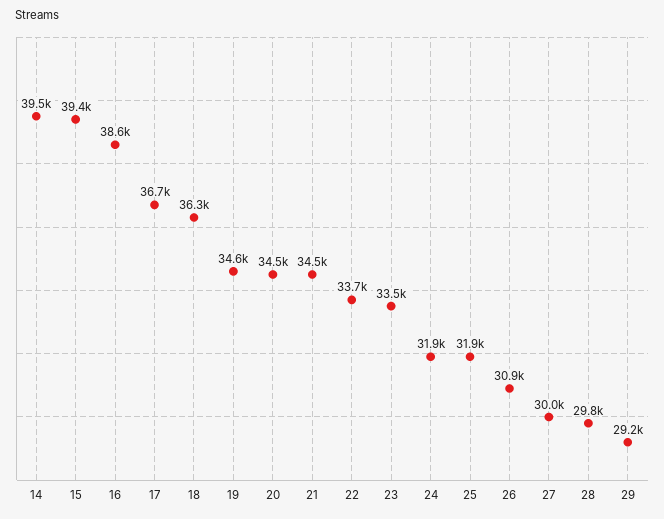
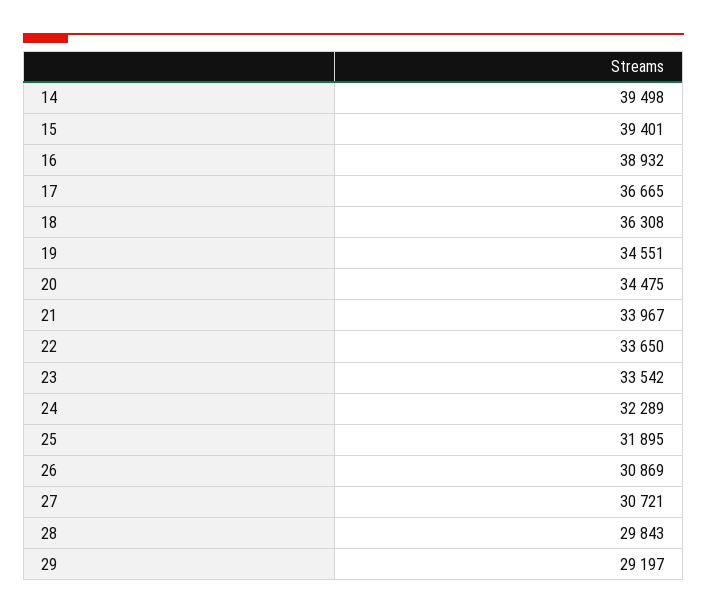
  {
    "14": 39498,
    "15": 39401,
-   "16": 38600,
+   "16": 38932,
    "17": 36665,
    "18": 36308,
    "19": 34551,
    "20": 34475,
-   "21": 34500,
+   "21": 33967,
    "22": 33650,
    "23": 33542,
-   "24": 31900,
+   "24": 32289,
    "25": 31895,
    "26": 30869,
-   "27": 30000,
+   "27": 30721,
    "28": 29843,
    "29": 29197
  }

